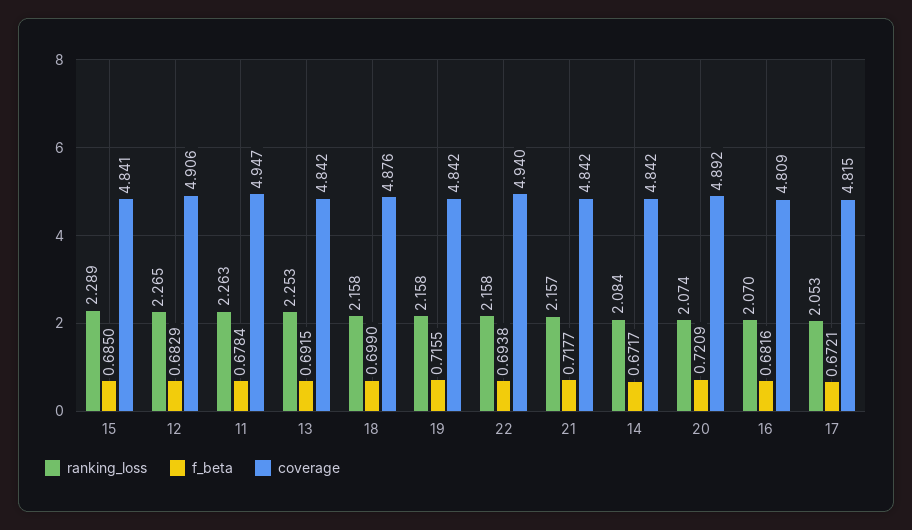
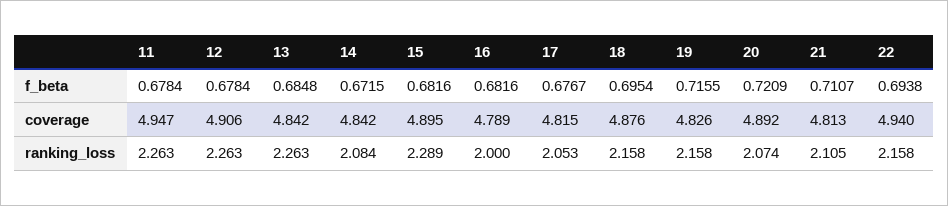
  {
    "ranking_loss": {
      "15": 2.289,
-     "12": 2.265,
+     "12": 2.263,
      "11": 2.263,
-     "13": 2.253,
+     "13": 2.263,
      "18": 2.158,
      "19": 2.158,
      "22": 2.158,
-     "21": 2.157,
+     "21": 2.105,
      "14": 2.084,
      "20": 2.074,
-     "16": 2.07,
+     "16": 2,
      "17": 2.053
    },
    "f_beta": {
-     "15": 0.685,
+     "15": 0.6816,
-     "12": 0.6829,
+     "12": 0.6784,
      "11": 0.6784,
-     "13": 0.6915,
+     "13": 0.6848,
-     "18": 0.699,
+     "18": 0.6954,
      "19": 0.7155,
      "22": 0.6938,
-     "21": 0.7177,
+     "21": 0.7107,
-     "14": 0.6717,
+     "14": 0.6715,
      "20": 0.7209,
      "16": 0.6816,
-     "17": 0.6721
+     "17": 0.6767
    },
    "coverage": {
-     "15": 4.841,
+     "15": 4.895,
      "12": 4.906,
      "11": 4.947,
      "13": 4.842,
      "18": 4.876,
-     "19": 4.842,
+     "19": 4.826,
      "22": 4.94,
-     "21": 4.842,
+     "21": 4.813,
      "14": 4.842,
      "20": 4.892,
-     "16": 4.809,
+     "16": 4.789,
      "17": 4.815
    }
  }

